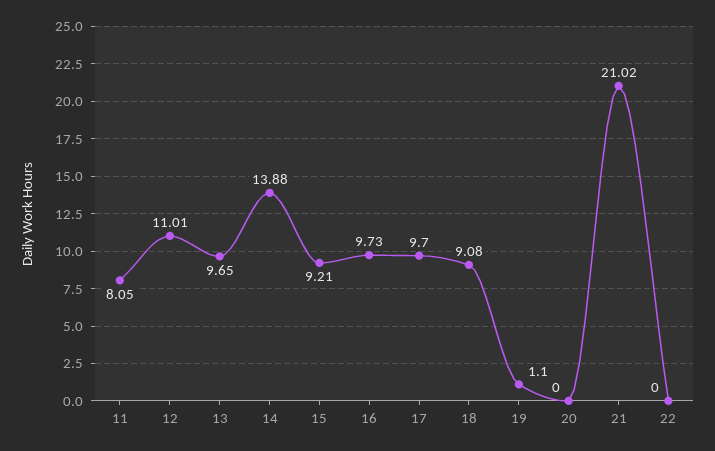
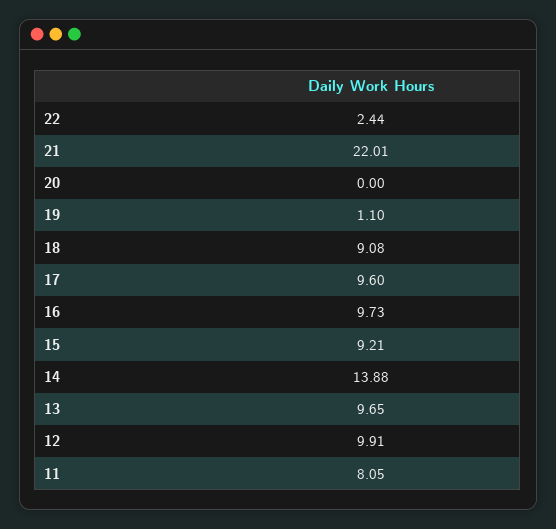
  {
    "11": 8.05,
-   "12": 11.01,
+   "12": 9.91,
    "13": 9.65,
    "14": 13.88,
    "15": 9.21,
    "16": 9.73,
-   "17": 9.7,
+   "17": 9.6,
    "18": 9.08,
    "19": 1.1,
    "20": 0,
-   "21": 21.02,
+   "21": 22.01,
-   "22": 0
+   "22": 2.44
  }

